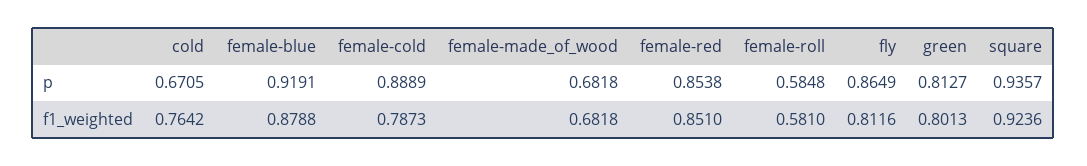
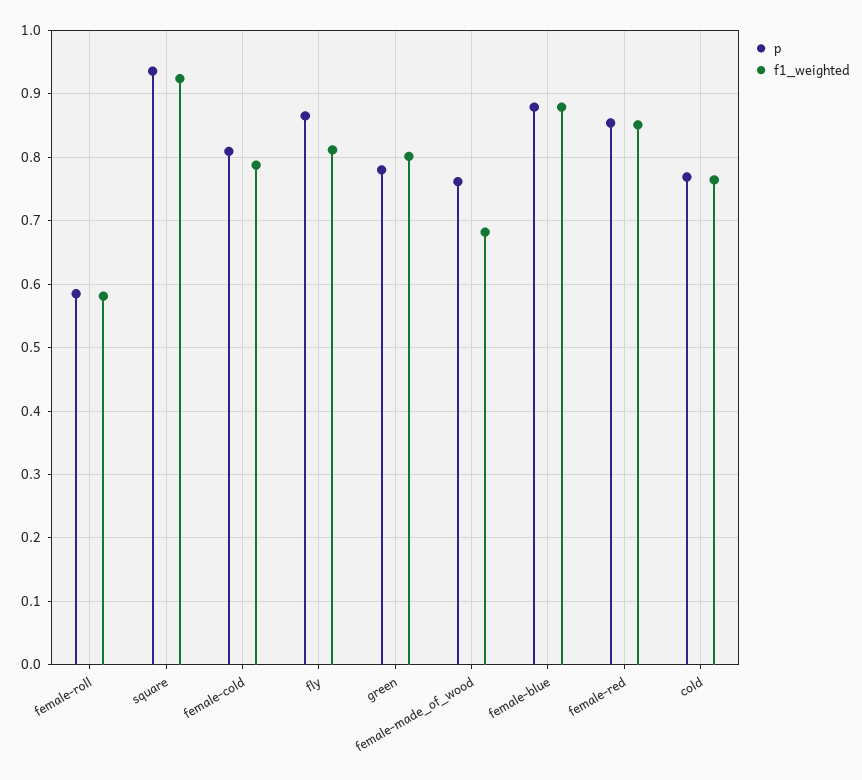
  {
    "p": {
-     "cold": 0.6705,
+     "cold": 0.77,
-     "female-blue": 0.9191,
+     "female-blue": 0.88,
-     "female-cold": 0.8889,
+     "female-cold": 0.81,
-     "female-made_of_wood": 0.6818,
+     "female-made_of_wood": 0.76,
      "female-red": 0.8538,
      "female-roll": 0.5848,
      "fly": 0.8649,
-     "green": 0.8127,
+     "green": 0.78,
      "square": 0.9357
    },
    "f1_weighted": {
      "cold": 0.7642,
      "female-blue": 0.8788,
      "female-cold": 0.7873,
      "female-made_of_wood": 0.6818,
      "female-red": 0.851,
      "female-roll": 0.581,
      "fly": 0.8116,
      "green": 0.8013,
      "square": 0.9236
    }
  }

